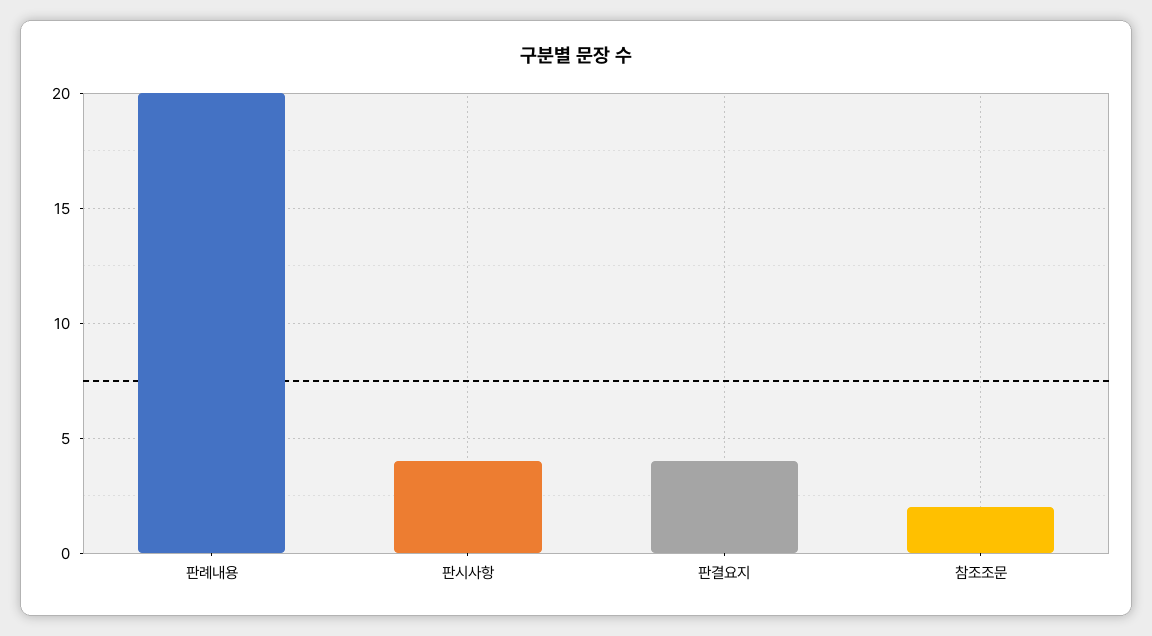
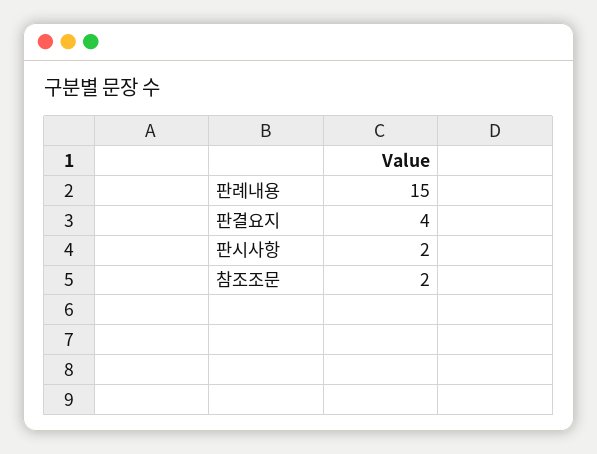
  {
-   "판례내용": 20,
+   "판례내용": 15,
-   "판시사항": 4,
+   "판시사항": 2,
    "판결요지": 4,
    "참조조문": 2
  }

